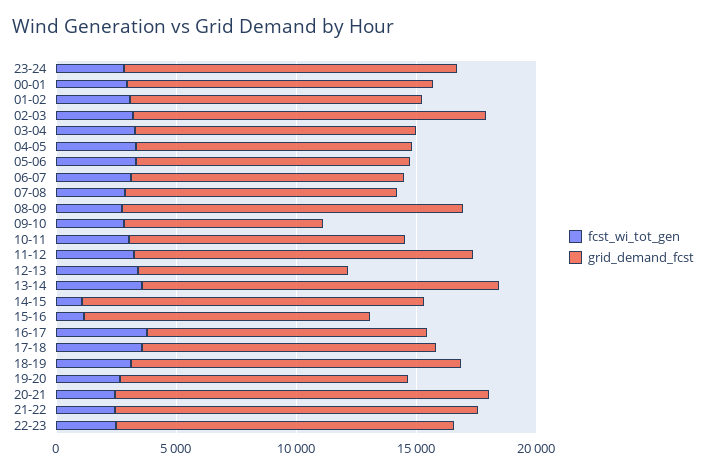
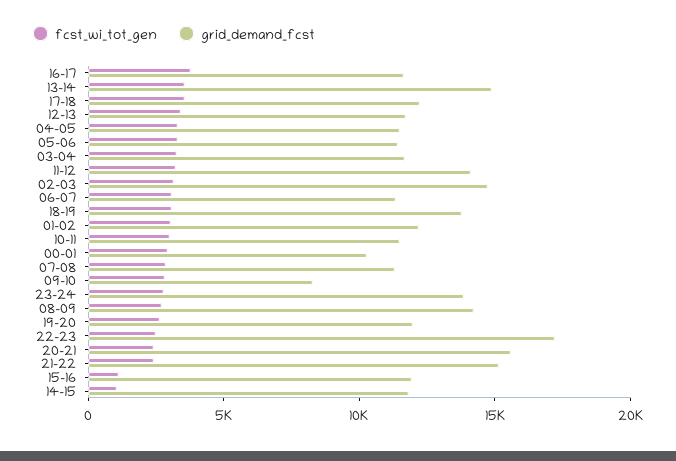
  {
    "fcst_wi_tot_gen": {
      "23-24": 3000,
      "00-01": 3000,
      "01-02": 3000,
      "02-03": 3000,
      "03-04": 3000,
      "04-05": 3000,
      "05-06": 3000,
      "06-07": 3000,
      "07-08": 3000,
      "08-09": 3000,
      "09-10": 3000,
      "10-11": 3000,
      "11-12": 3000,
      "12-13": 3000,
      "13-14": 4000,
      "14-15": 1000,
      "15-16": 1000,
      "16-17": 4000,
      "17-18": 4000,
      "18-19": 3000,
      "19-20": 3000,
      "20-21": 2000,
      "21-22": 2000,
      "22-23": 2000
    },
    "grid_demand_fcst": {
      "23-24": 14000,
-     "00-01": 13000,
+     "00-01": 10000,
      "01-02": 12000,
      "02-03": 15000,
      "03-04": 12000,
      "04-05": 11000,
      "05-06": 11000,
      "06-07": 11000,
      "07-08": 11000,
      "08-09": 14000,
      "09-10": 8000,
      "10-11": 12000,
      "11-12": 14000,
-     "12-13": 9000,
+     "12-13": 12000,
      "13-14": 15000,
-     "14-15": 14000,
+     "14-15": 12000,
      "15-16": 12000,
      "16-17": 12000,
      "17-18": 12000,
      "18-19": 14000,
      "19-20": 12000,
      "20-21": 16000,
      "21-22": 15000,
-     "22-23": 14000
+     "22-23": 17000
    }
  }

